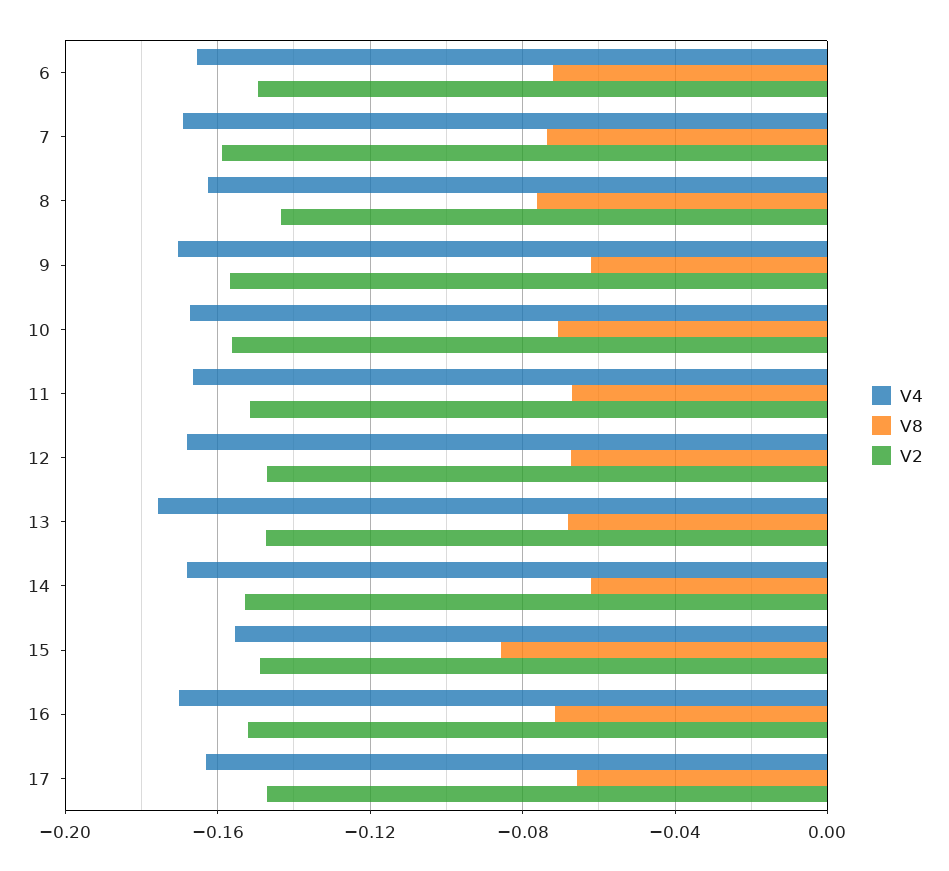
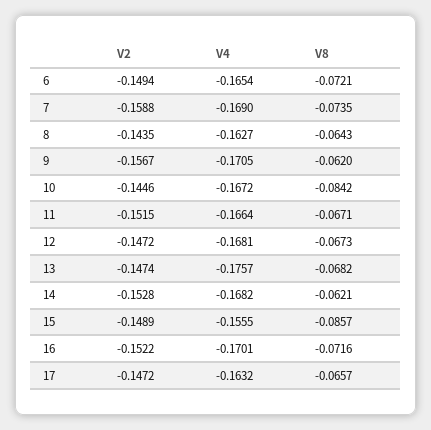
  {
    "V4": {
      "6": -0.1654,
      "7": -0.169,
      "8": -0.1627,
      "9": -0.1705,
      "10": -0.1672,
      "11": -0.1664,
      "12": -0.1681,
      "13": -0.1757,
      "14": -0.1682,
      "15": -0.1555,
      "16": -0.1701,
      "17": -0.1632
    },
    "V8": {
      "6": -0.0721,
      "7": -0.0735,
-     "8": -0.075,
+     "8": -0.0643,
      "9": -0.062,
-     "10": -0.07,
+     "10": -0.0842,
      "11": -0.0671,
      "12": -0.0673,
      "13": -0.0682,
      "14": -0.0621,
      "15": -0.0857,
      "16": -0.0716,
      "17": -0.0657
    },
    "V2": {
      "6": -0.1494,
      "7": -0.1588,
      "8": -0.1435,
      "9": -0.1567,
-     "10": -0.155,
+     "10": -0.1446,
      "11": -0.1515,
      "12": -0.1472,
      "13": -0.1474,
      "14": -0.1528,
      "15": -0.1489,
      "16": -0.1522,
      "17": -0.1472
    }
  }

